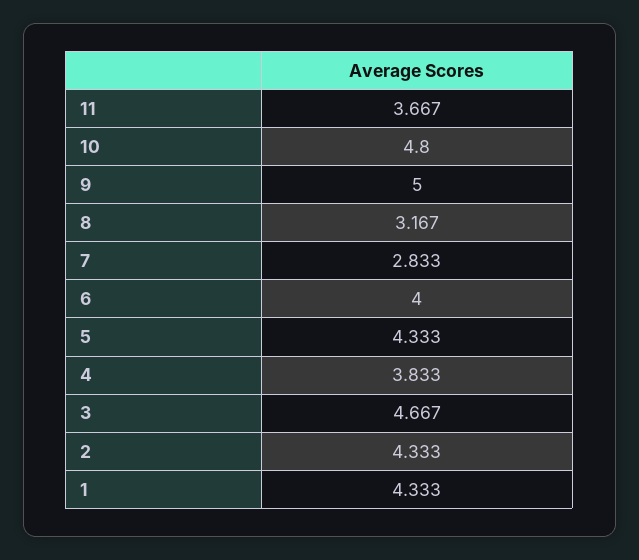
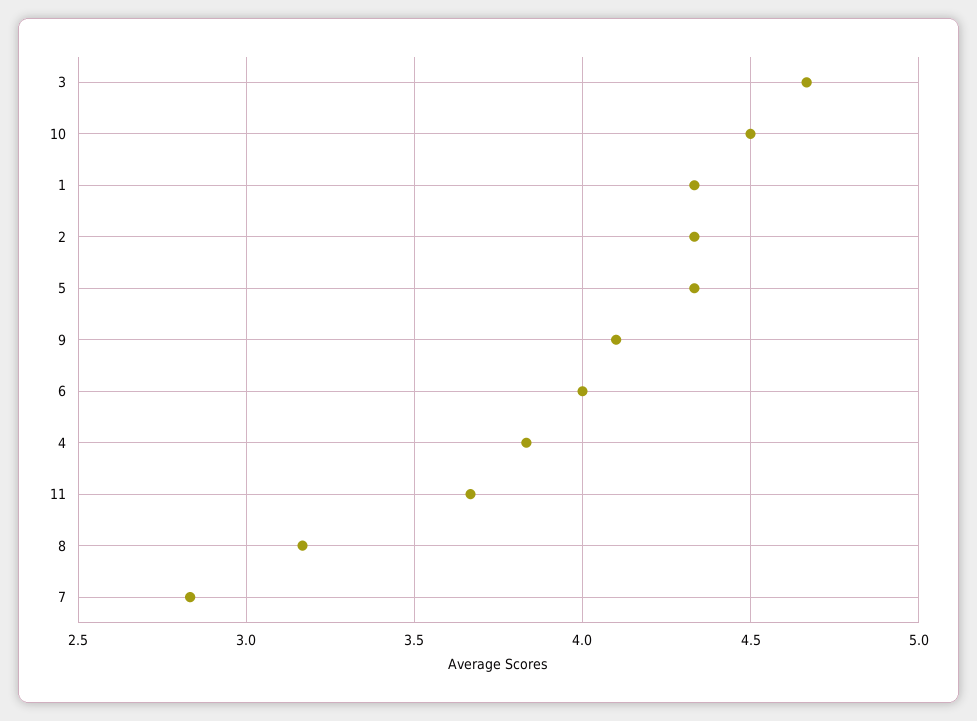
  {
    "11": 3.667,
-   "10": 4.8,
+   "10": 4.5,
-   "9": 5,
+   "9": 4.1,
    "8": 3.167,
    "7": 2.833,
    "6": 4,
    "5": 4.333,
    "4": 3.833,
    "3": 4.667,
    "2": 4.333,
    "1": 4.333
  }

